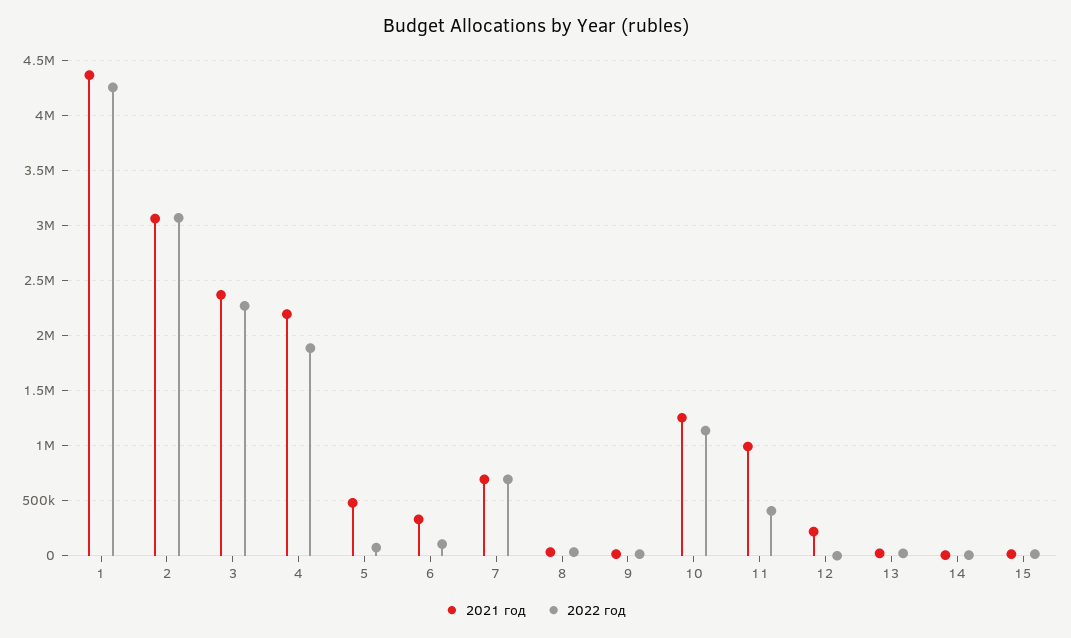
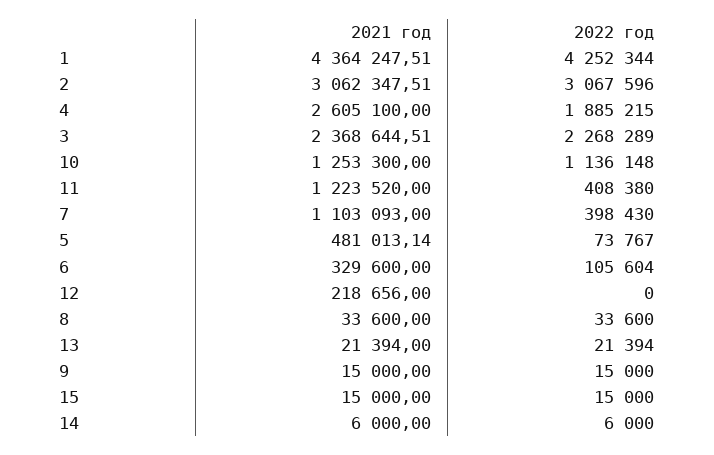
  {
    "2021 год": {
      "1": 4364247.51,
      "2": 3062347.51,
      "3": 2368644.51,
-     "4": 2200000,
+     "4": 2605100,
      "5": 481013.14,
      "6": 329600,
-     "7": 700000,
+     "7": 1103093,
      "8": 33600,
      "9": 15000,
      "10": 1253300,
-     "11": 1000000,
+     "11": 1223520,
      "12": 218656,
      "13": 21394,
      "14": 6000,
      "15": 15000
    },
    "2022 год": {
      "1": 4252344,
      "2": 3067596,
      "3": 2268289,
      "4": 1885215,
      "5": 73767,
      "6": 105604,
-     "7": 700000,
+     "7": 398430,
      "8": 33600,
      "9": 15000,
      "10": 1136148,
      "11": 408380,
      "12": 0,
      "13": 21394,
      "14": 6000,
      "15": 15000
    }
  }

